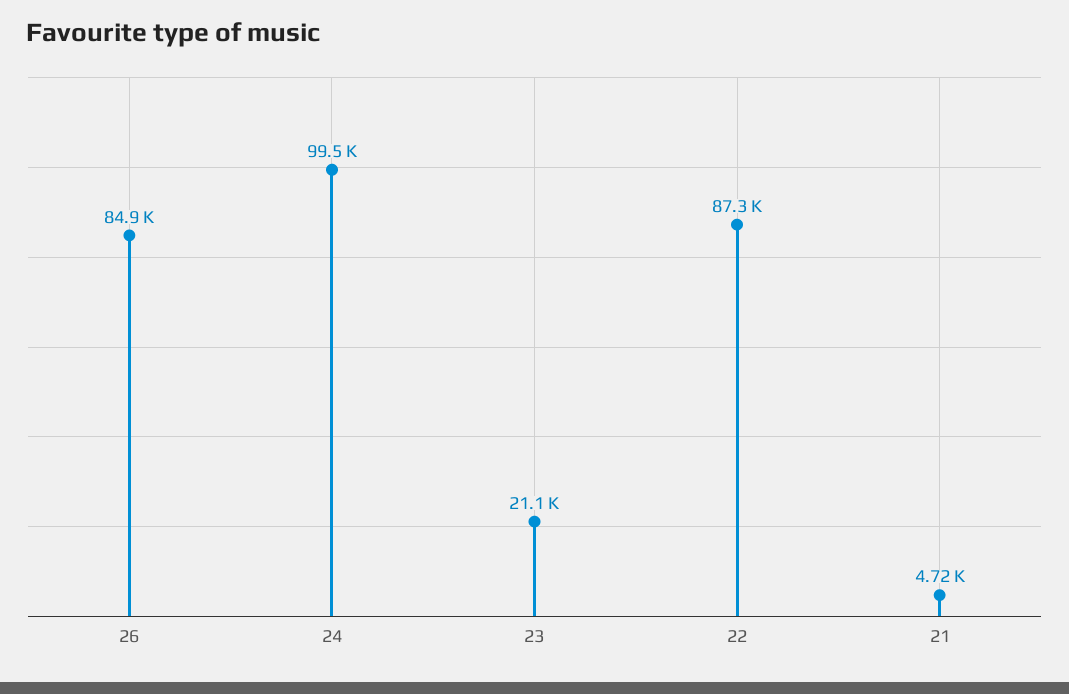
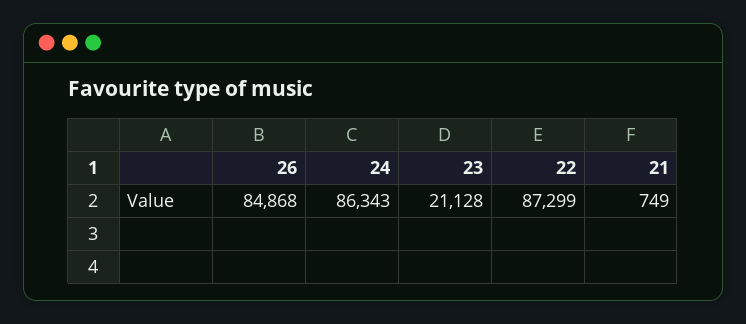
  {
    "26": 84868,
-   "24": 99500,
+   "24": 86343,
    "23": 21128,
    "22": 87299,
-   "21": 4720
+   "21": 749
  }

